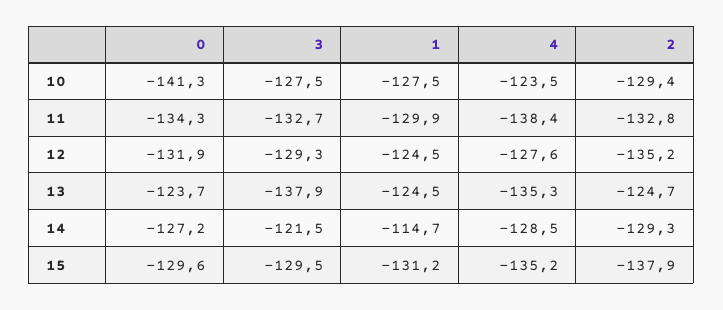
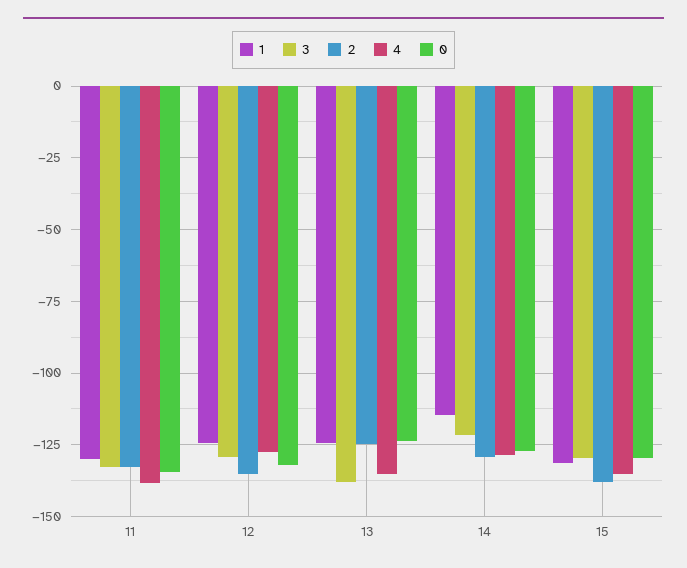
  {
    "0": {
-     "10": -141.3,
      "11": -134.3,
      "12": -131.9,
      "13": -123.7,
      "14": -127.2,
      "15": -129.6
    },
    "3": {
-     "10": -127.5,
      "11": -132.7,
      "12": -129.3,
      "13": -137.9,
      "14": -121.5,
      "15": -129.5
    },
    "1": {
-     "10": -127.5,
      "11": -129.9,
      "12": -124.5,
      "13": -124.5,
      "14": -114.7,
      "15": -131.2
    },
    "4": {
-     "10": -123.5,
      "11": -138.4,
      "12": -127.6,
      "13": -135.3,
      "14": -128.5,
      "15": -135.2
    },
    "2": {
-     "10": -129.4,
      "11": -132.8,
      "12": -135.2,
      "13": -124.7,
      "14": -129.3,
      "15": -137.9
    }
  }

